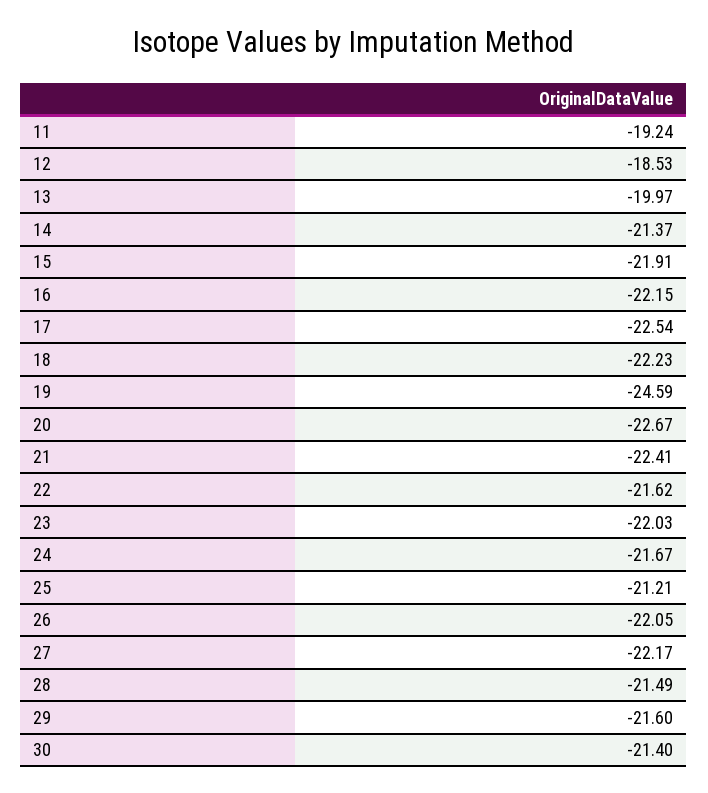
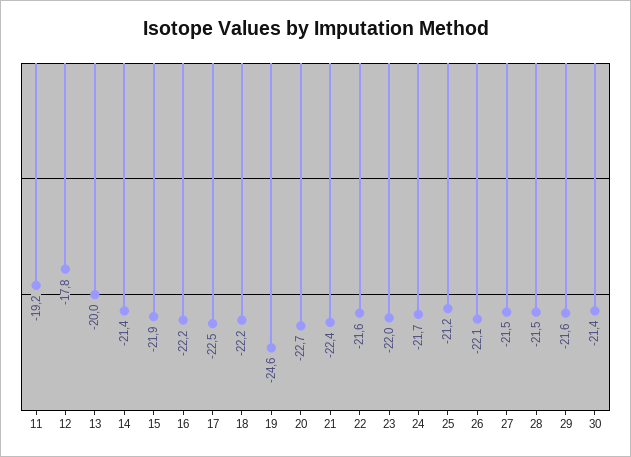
  {
    "11": -19.24,
-   "12": -18.53,
+   "12": -17.8,
    "13": -19.97,
    "14": -21.37,
    "15": -21.91,
    "16": -22.15,
    "17": -22.54,
    "18": -22.23,
    "19": -24.59,
    "20": -22.67,
    "21": -22.41,
    "22": -21.62,
    "23": -22.03,
    "24": -21.67,
    "25": -21.21,
    "26": -22.05,
-   "27": -22.17,
+   "27": -21.5,
    "28": -21.49,
    "29": -21.6,
    "30": -21.4
  }

